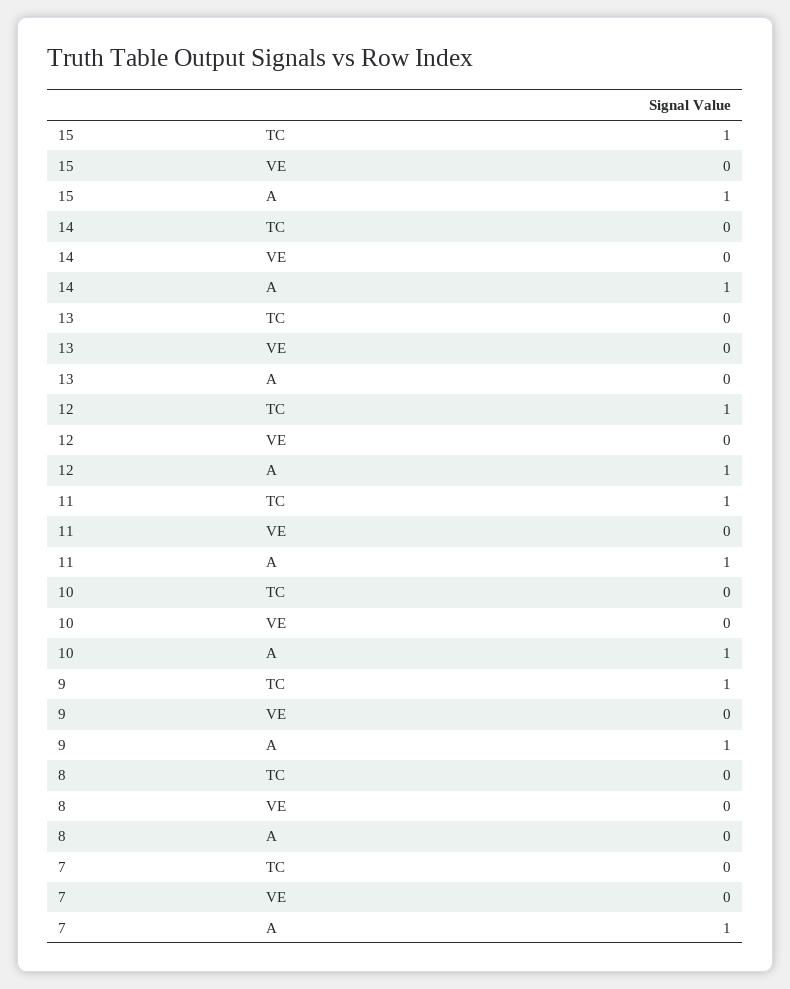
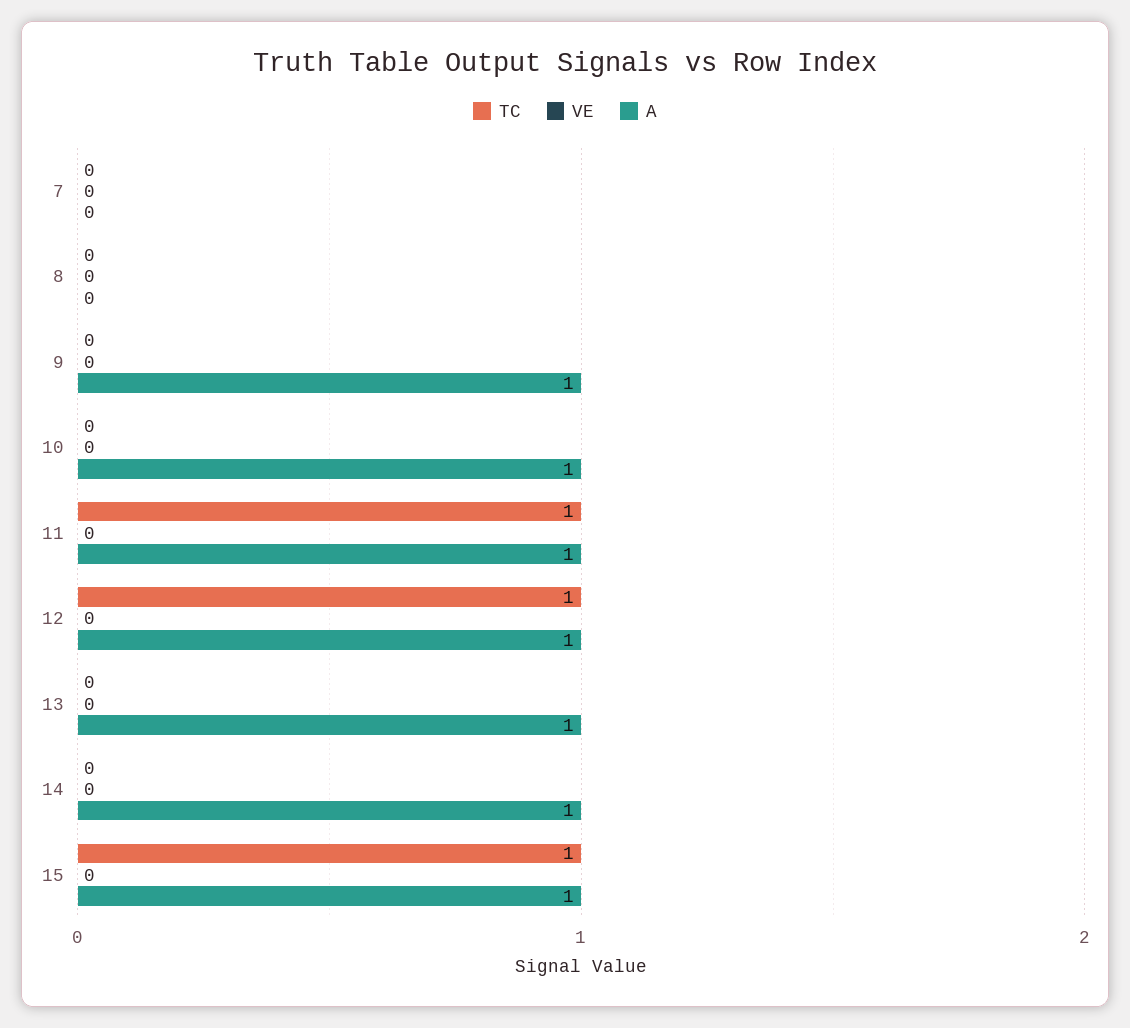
  {
    "TC": {
      "15": 1,
      "14": 0,
      "13": 0,
      "12": 1,
      "11": 1,
      "10": 0,
-     "9": 1,
+     "9": 0,
      "8": 0,
      "7": 0
    },
    "VE": {
      "15": 0,
      "14": 0,
      "13": 0,
      "12": 0,
      "11": 0,
      "10": 0,
      "9": 0,
      "8": 0,
      "7": 0
    },
    "A": {
      "15": 1,
      "14": 1,
-     "13": 0,
+     "13": 1,
      "12": 1,
      "11": 1,
      "10": 1,
      "9": 1,
      "8": 0,
-     "7": 1
+     "7": 0
    }
  }

